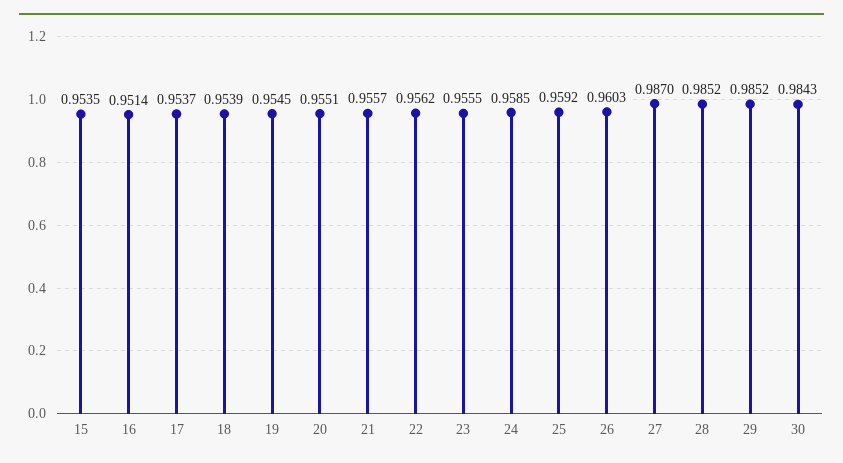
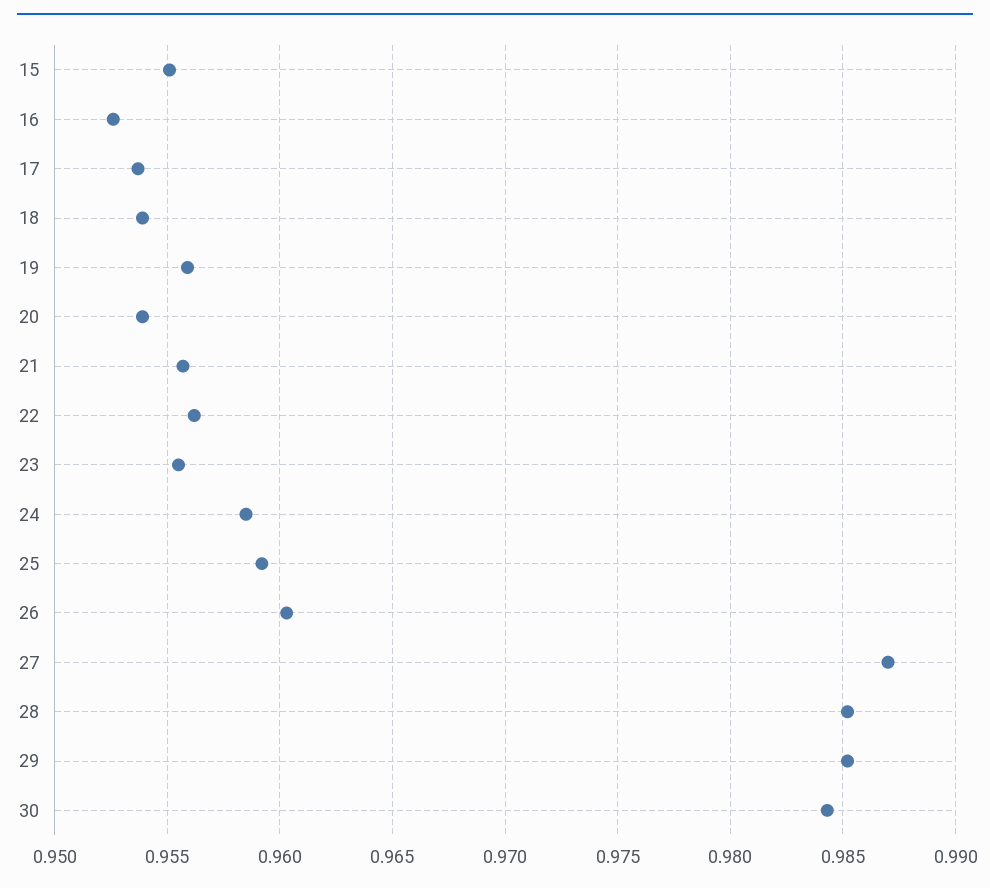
  {
-   "15": 0.9535,
+   "15": 0.955,
-   "16": 0.9514,
+   "16": 0.9525,
    "17": 0.9537,
    "18": 0.9539,
-   "19": 0.9545,
+   "19": 0.956,
-   "20": 0.9551,
+   "20": 0.954,
    "21": 0.9557,
    "22": 0.9562,
    "23": 0.9555,
    "24": 0.9585,
    "25": 0.9592,
    "26": 0.9603,
    "27": 0.987,
    "28": 0.9852,
    "29": 0.9852,
    "30": 0.9843
  }

